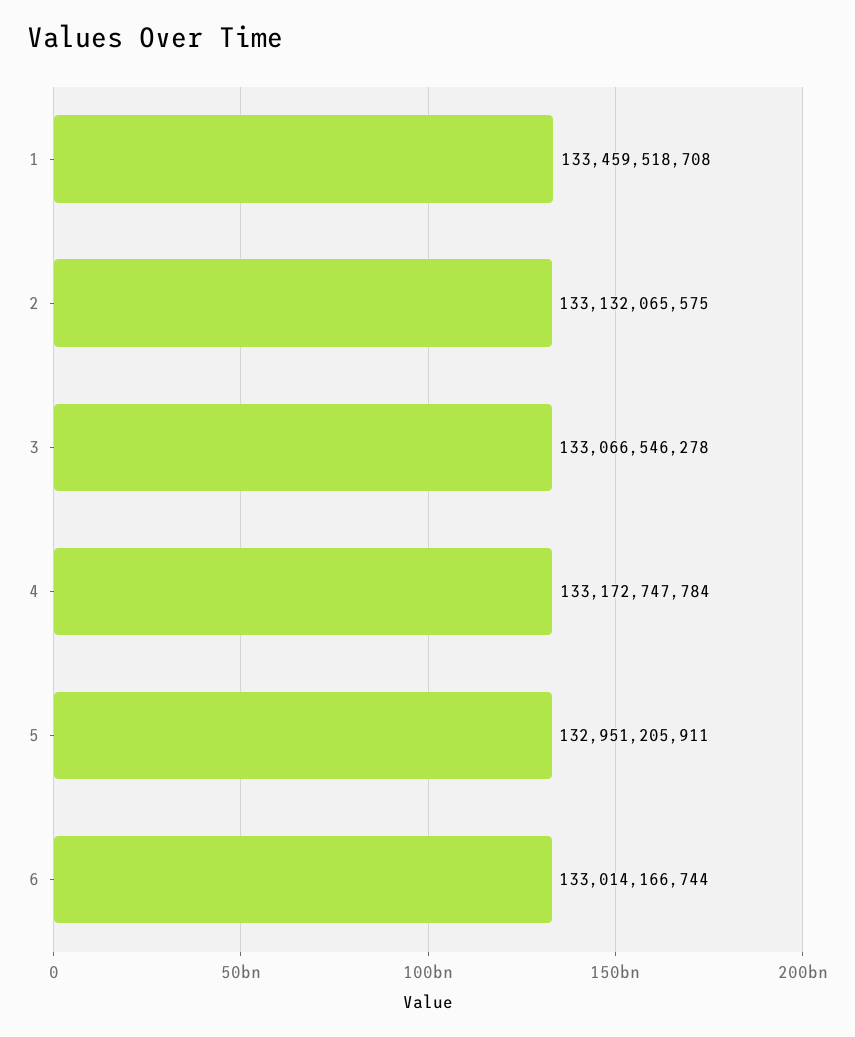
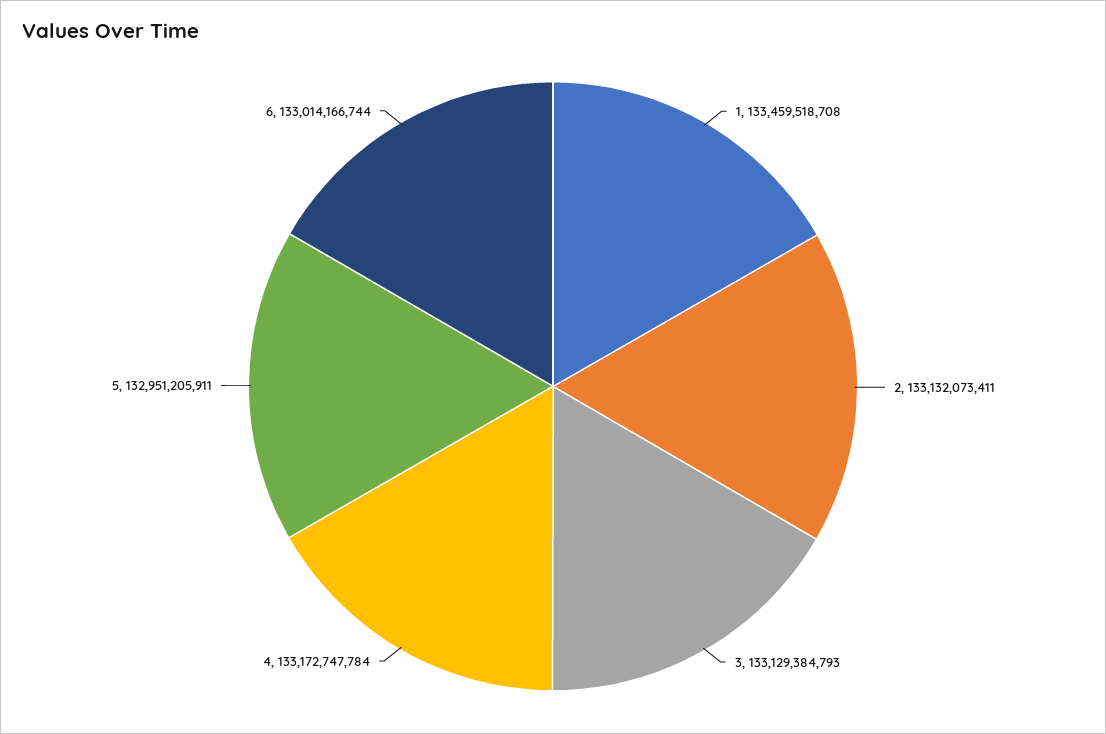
  {
    "1": 133459518708,
-   "2": 133132065575,
+   "2": 133132073411,
-   "3": 133066546278,
+   "3": 133129384793,
    "4": 133172747784,
    "5": 132951205911,
    "6": 133014166744
  }

